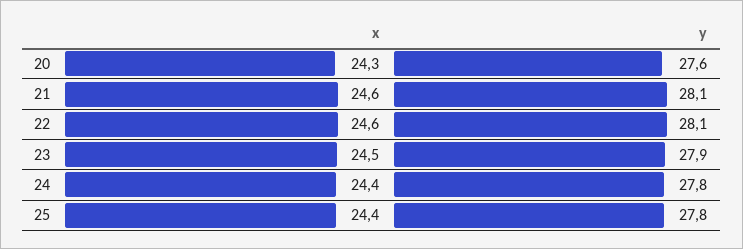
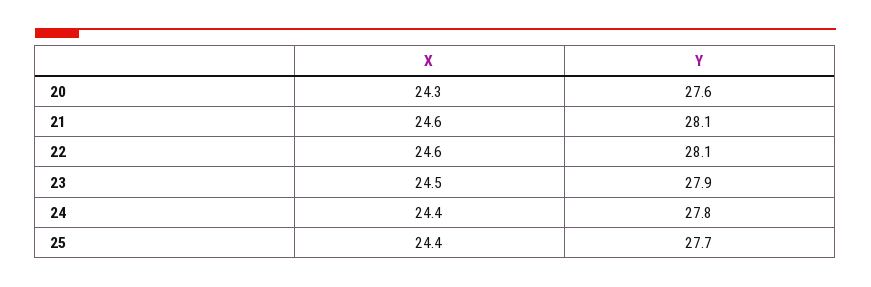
  {
    "x": {
      "20": 24.3,
      "21": 24.6,
      "22": 24.6,
      "23": 24.5,
      "24": 24.4,
      "25": 24.4
    },
    "y": {
      "20": 27.6,
      "21": 28.1,
      "22": 28.1,
      "23": 27.9,
      "24": 27.8,
-     "25": 27.8
+     "25": 27.7
    }
  }

